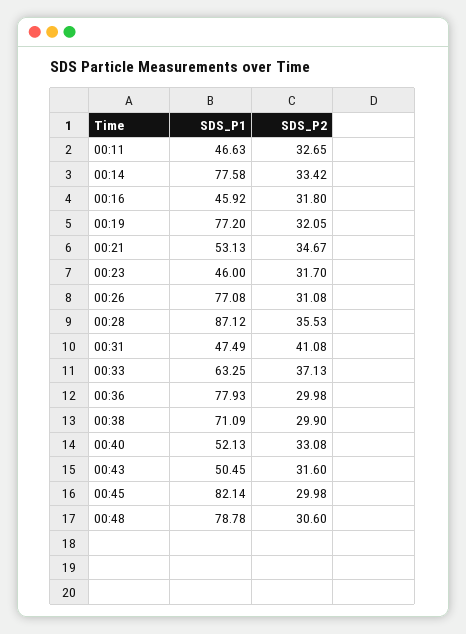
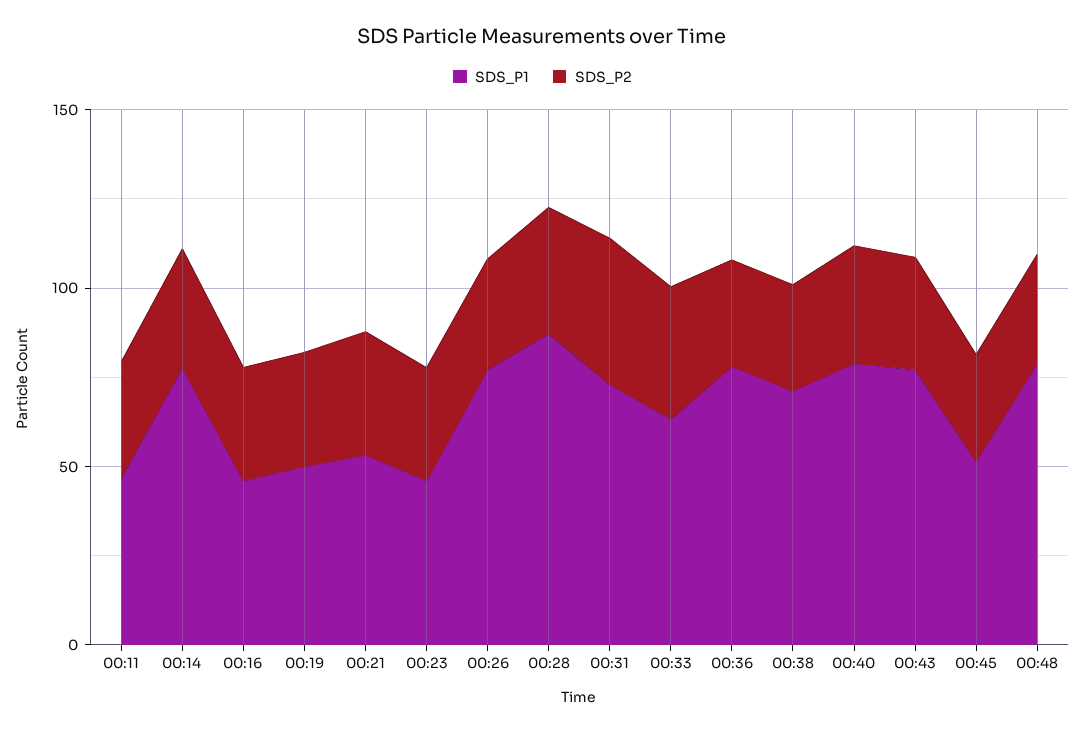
  {
    "SDS_P1": {
      "00:11": 46.63,
      "00:14": 77.58,
      "00:16": 45.92,
-     "00:19": 77.2,
+     "00:19": 50,
      "00:21": 53.13,
      "00:23": 46,
      "00:26": 77.08,
      "00:28": 87.12,
-     "00:31": 47.49,
+     "00:31": 70,
      "00:33": 63.25,
      "00:36": 77.93,
      "00:38": 71.09,
-     "00:40": 52.13,
+     "00:40": 80,
-     "00:43": 50.45,
+     "00:43": 80,
-     "00:45": 82.14,
+     "00:45": 50,
      "00:48": 78.78
    },
    "SDS_P2": {
      "00:11": 32.65,
      "00:14": 33.42,
      "00:16": 31.8,
      "00:19": 32.05,
      "00:21": 34.67,
      "00:23": 31.7,
      "00:26": 31.08,
      "00:28": 35.53,
      "00:31": 41.08,
      "00:33": 37.13,
      "00:36": 29.98,
      "00:38": 29.9,
      "00:40": 33.08,
      "00:43": 31.6,
      "00:45": 29.98,
      "00:48": 30.6
    }
  }

